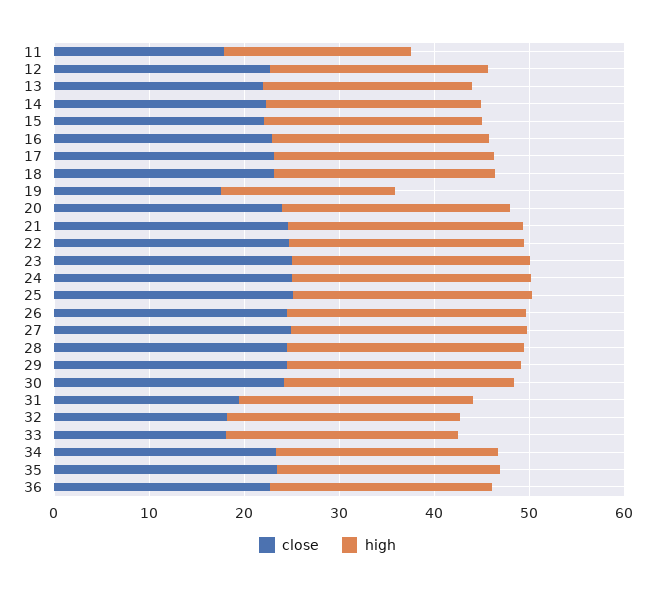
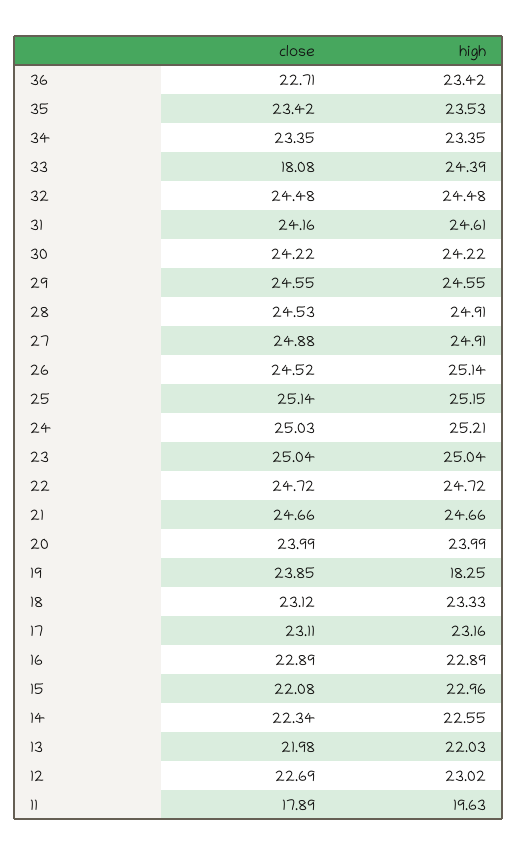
  {
    "close": {
      "11": 17.89,
      "12": 22.69,
      "13": 21.98,
      "14": 22.34,
      "15": 22.08,
      "16": 22.89,
      "17": 23.11,
      "18": 23.12,
-     "19": 18,
+     "19": 23.85,
      "20": 23.99,
      "21": 24.66,
      "22": 24.72,
      "23": 25.04,
      "24": 25.03,
      "25": 25.14,
      "26": 24.52,
      "27": 24.88,
      "28": 24.53,
      "29": 24.55,
      "30": 24.22,
-     "31": 20,
+     "31": 24.16,
-     "32": 18,
+     "32": 24.48,
      "33": 18.08,
      "34": 23.35,
      "35": 23.42,
      "36": 22.71
    },
    "high": {
      "11": 19.63,
      "12": 23.02,
      "13": 22.03,
      "14": 22.55,
      "15": 22.96,
      "16": 22.89,
      "17": 23.16,
      "18": 23.33,
      "19": 18.25,
      "20": 23.99,
      "21": 24.66,
      "22": 24.72,
      "23": 25.04,
      "24": 25.21,
      "25": 25.15,
      "26": 25.14,
      "27": 24.91,
      "28": 24.91,
      "29": 24.55,
      "30": 24.22,
      "31": 24.61,
      "32": 24.48,
      "33": 24.39,
      "34": 23.35,
      "35": 23.53,
      "36": 23.42
    }
  }

